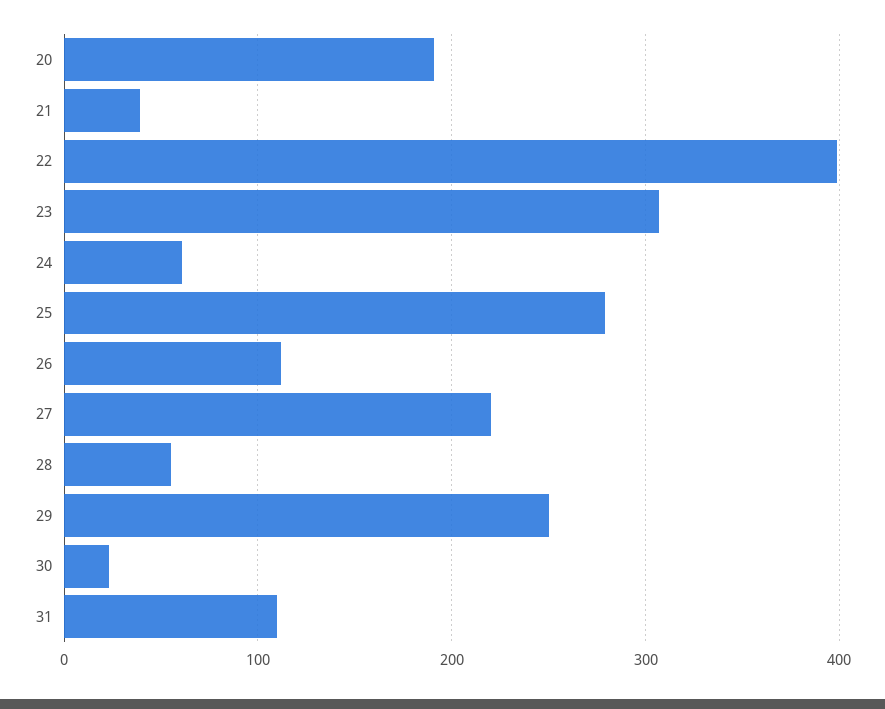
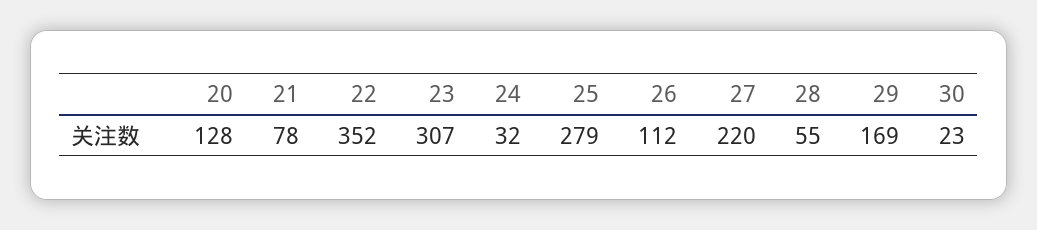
  {
-   "20": 190,
+   "20": 128,
-   "21": 40,
+   "21": 78,
-   "22": 400,
+   "22": 352,
    "23": 307,
-   "24": 60,
+   "24": 32,
    "25": 279,
    "26": 112,
    "27": 220,
    "28": 55,
-   "29": 250,
+   "29": 169,
-   "30": 23,
+   "30": 23
-   "31": 110
  }

